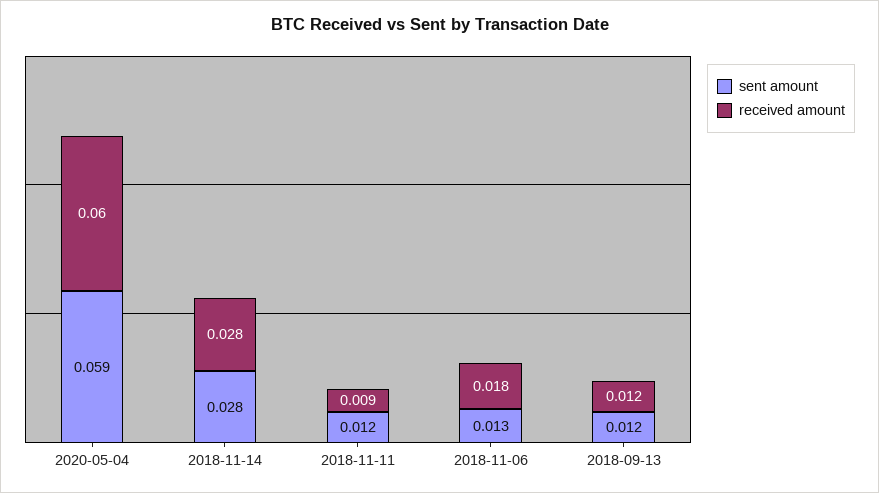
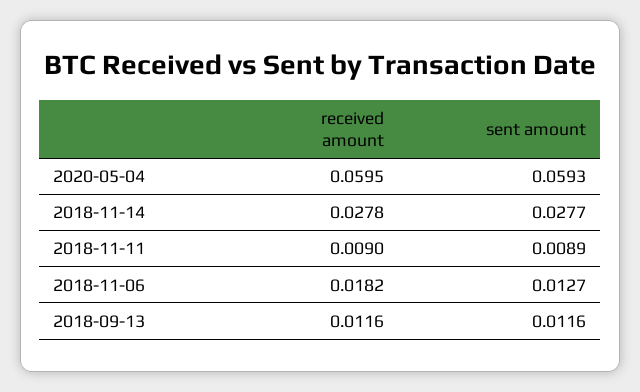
  {
    "sent amount": {
      "2020-05-04": 0.0593,
      "2018-11-14": 0.0277,
-     "2018-11-11": 0.012,
+     "2018-11-11": 0.0089,
      "2018-11-06": 0.0127,
      "2018-09-13": 0.0116
    },
    "received amount": {
      "2020-05-04": 0.0595,
      "2018-11-14": 0.0278,
      "2018-11-11": 0.009,
      "2018-11-06": 0.0182,
      "2018-09-13": 0.0116
    }
  }

